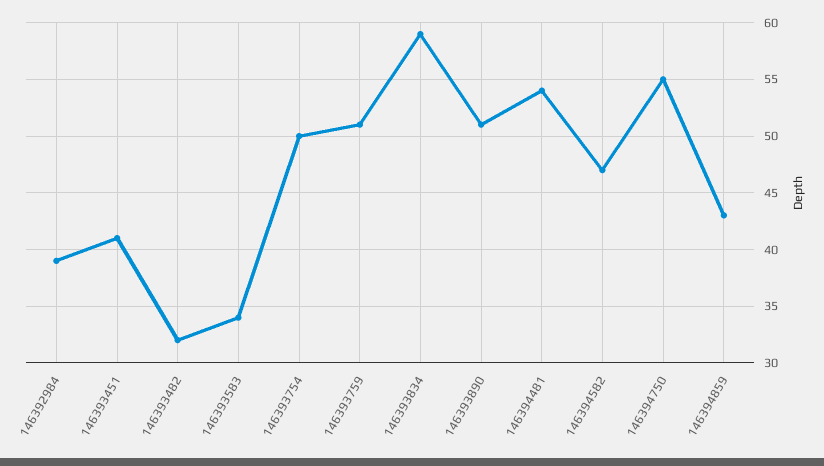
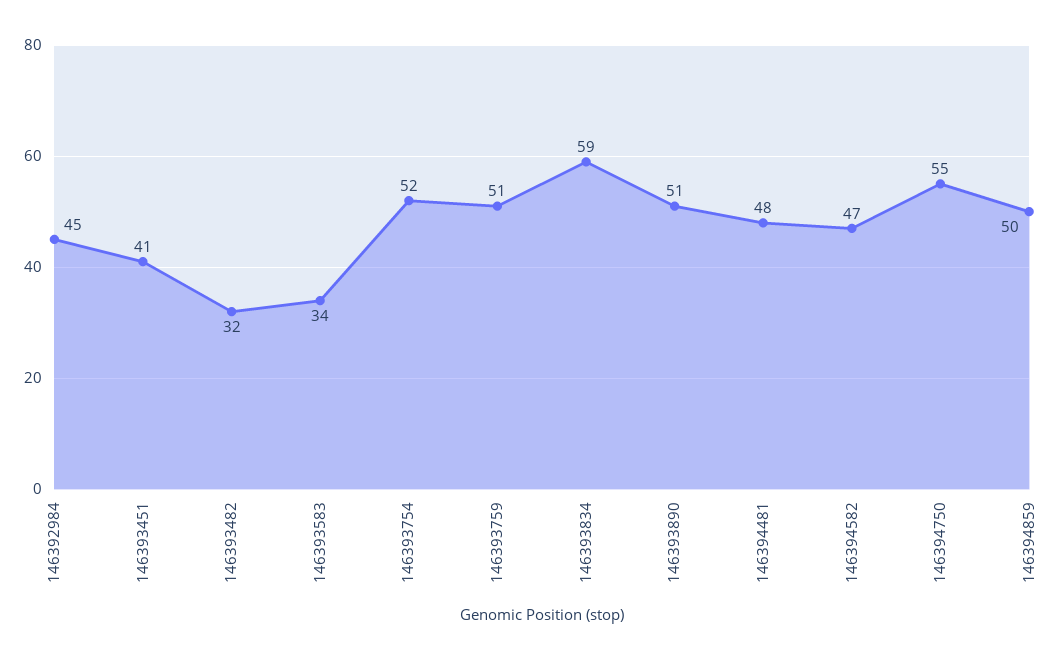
  {
-   "146392984": 39,
+   "146392984": 45,
    "146393451": 41,
    "146393482": 32,
    "146393583": 34,
-   "146393754": 50,
+   "146393754": 52,
    "146393759": 51,
    "146393834": 59,
    "146393890": 51,
-   "146394481": 54,
+   "146394481": 48,
    "146394582": 47,
    "146394750": 55,
-   "146394859": 43
+   "146394859": 50
  }

